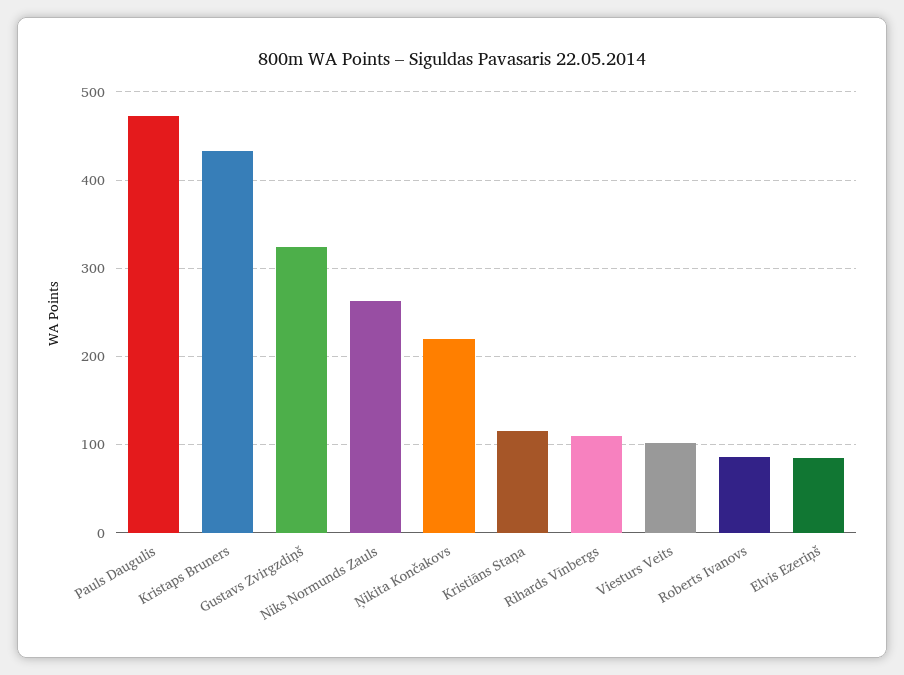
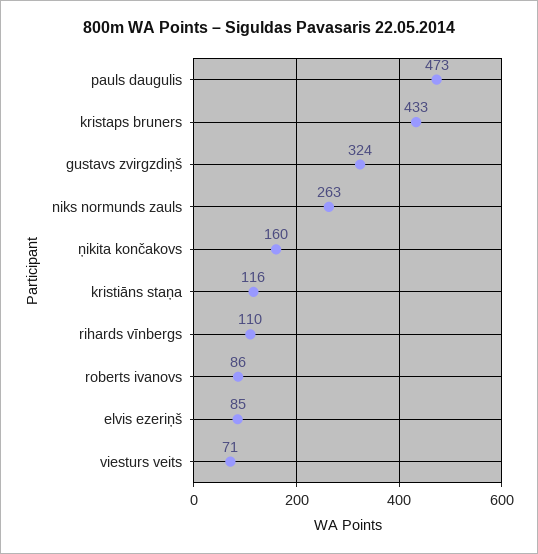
  {
    "Pauls Daugulis": 473,
    "Kristaps Bruners": 433,
    "Gustavs Zvirgzdiņš": 324,
    "Niks Normunds Zauls": 263,
-   "Ņikita Končakovs": 220,
+   "Ņikita Končakovs": 160,
    "Kristiāns Staņa": 116,
    "Rihards Vīnbergs": 110,
-   "Viesturs Veits": 100,
+   "Viesturs Veits": 71,
    "Roberts Ivanovs": 86,
    "Elvis Ezeriņš": 85
  }

